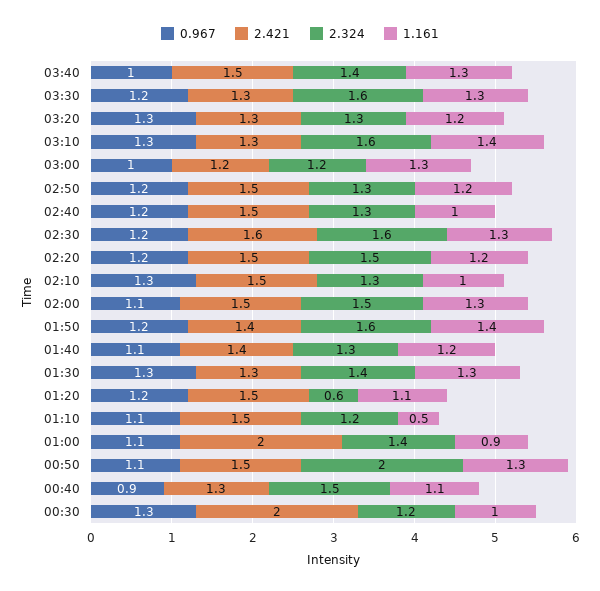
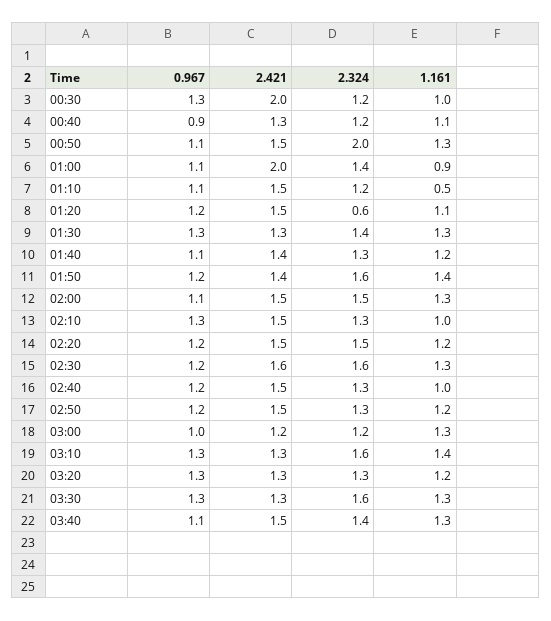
  {
    "0.967": {
-     "03:40": 1,
+     "03:40": 1.1,
-     "03:30": 1.2,
+     "03:30": 1.3,
      "03:20": 1.3,
      "03:10": 1.3,
      "03:00": 1,
      "02:50": 1.2,
      "02:40": 1.2,
      "02:30": 1.2,
      "02:20": 1.2,
      "02:10": 1.3,
      "02:00": 1.1,
      "01:50": 1.2,
      "01:40": 1.1,
      "01:30": 1.3,
      "01:20": 1.2,
      "01:10": 1.1,
      "01:00": 1.1,
      "00:50": 1.1,
      "00:40": 0.9,
      "00:30": 1.3
    },
    "2.421": {
      "03:40": 1.5,
      "03:30": 1.3,
      "03:20": 1.3,
      "03:10": 1.3,
      "03:00": 1.2,
      "02:50": 1.5,
      "02:40": 1.5,
      "02:30": 1.6,
      "02:20": 1.5,
      "02:10": 1.5,
      "02:00": 1.5,
      "01:50": 1.4,
      "01:40": 1.4,
      "01:30": 1.3,
      "01:20": 1.5,
      "01:10": 1.5,
      "01:00": 2,
      "00:50": 1.5,
      "00:40": 1.3,
      "00:30": 2
    },
    "2.324": {
      "03:40": 1.4,
      "03:30": 1.6,
      "03:20": 1.3,
      "03:10": 1.6,
      "03:00": 1.2,
      "02:50": 1.3,
      "02:40": 1.3,
      "02:30": 1.6,
      "02:20": 1.5,
      "02:10": 1.3,
      "02:00": 1.5,
      "01:50": 1.6,
      "01:40": 1.3,
      "01:30": 1.4,
      "01:20": 0.6,
      "01:10": 1.2,
      "01:00": 1.4,
      "00:50": 2,
-     "00:40": 1.5,
+     "00:40": 1.2,
      "00:30": 1.2
    },
    "1.161": {
      "03:40": 1.3,
      "03:30": 1.3,
      "03:20": 1.2,
      "03:10": 1.4,
      "03:00": 1.3,
      "02:50": 1.2,
      "02:40": 1,
      "02:30": 1.3,
      "02:20": 1.2,
      "02:10": 1,
      "02:00": 1.3,
      "01:50": 1.4,
      "01:40": 1.2,
      "01:30": 1.3,
      "01:20": 1.1,
      "01:10": 0.5,
      "01:00": 0.9,
      "00:50": 1.3,
      "00:40": 1.1,
      "00:30": 1
    }
  }

